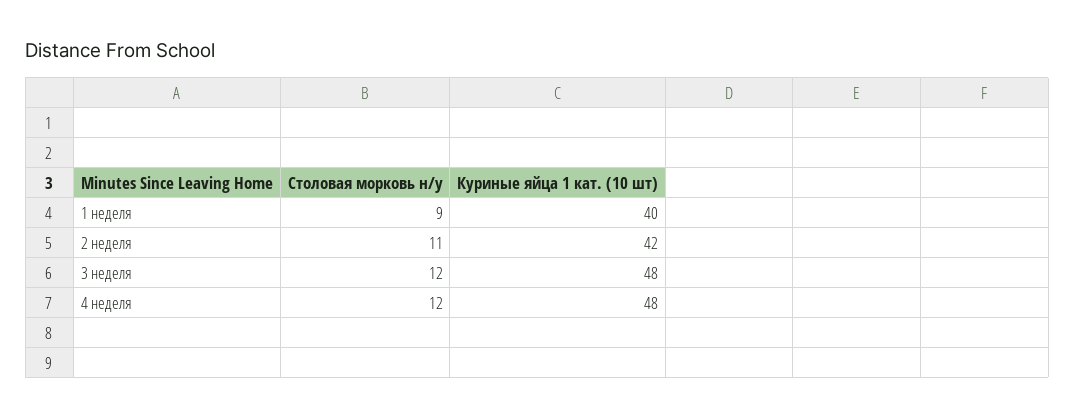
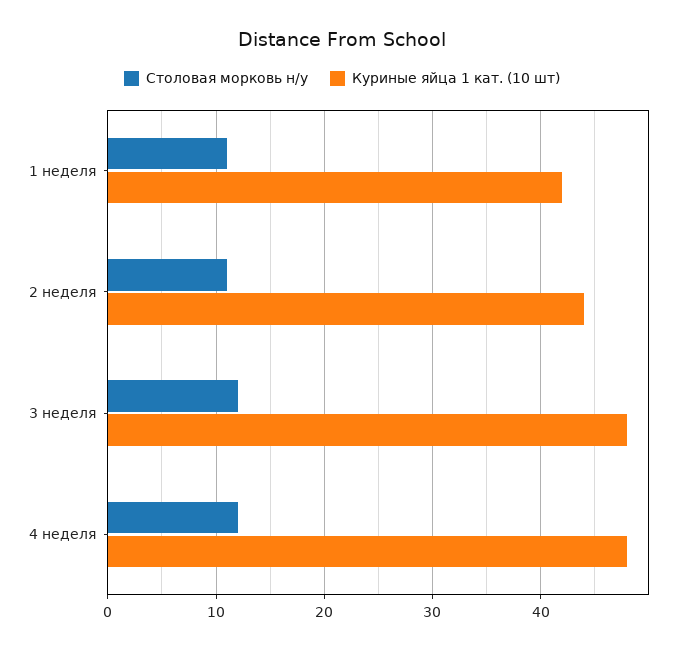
  {
    "Столовая морковь н/у": {
-     "1 неделя": 9,
+     "1 неделя": 11,
      "2 неделя": 11,
      "3 неделя": 12,
      "4 неделя": 12
    },
    "Куриные яйца 1 кат. (10 шт)": {
-     "1 неделя": 40,
+     "1 неделя": 42,
-     "2 неделя": 42,
+     "2 неделя": 44,
      "3 неделя": 48,
      "4 неделя": 48
    }
  }

